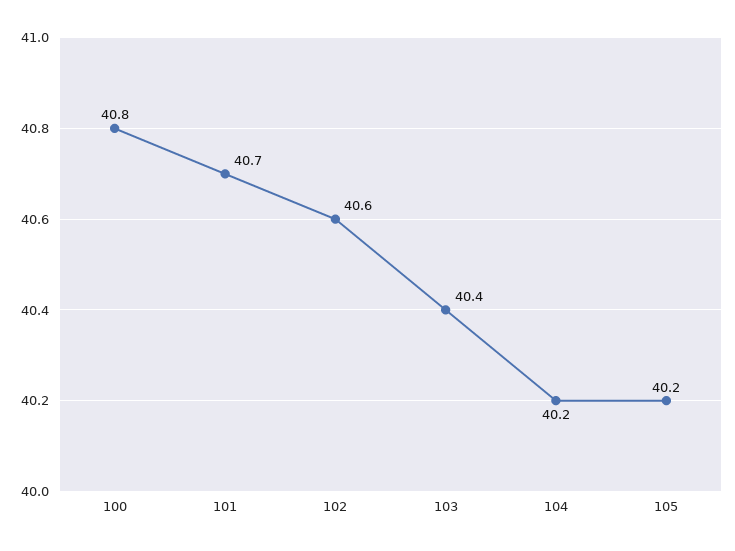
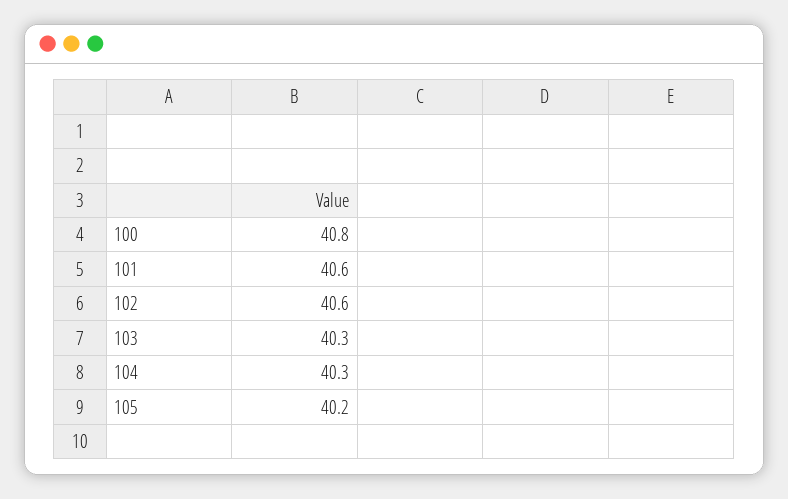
  {
    "100": 40.8,
-   "101": 40.7,
+   "101": 40.6,
    "102": 40.6,
-   "103": 40.4,
+   "103": 40.3,
-   "104": 40.2,
+   "104": 40.3,
    "105": 40.2
  }

